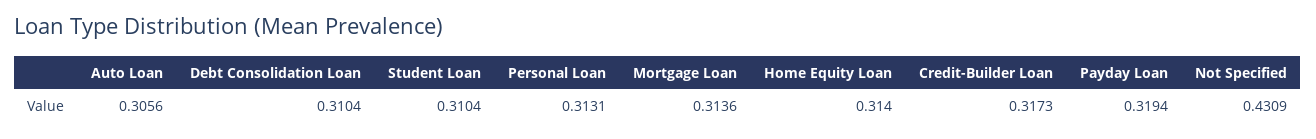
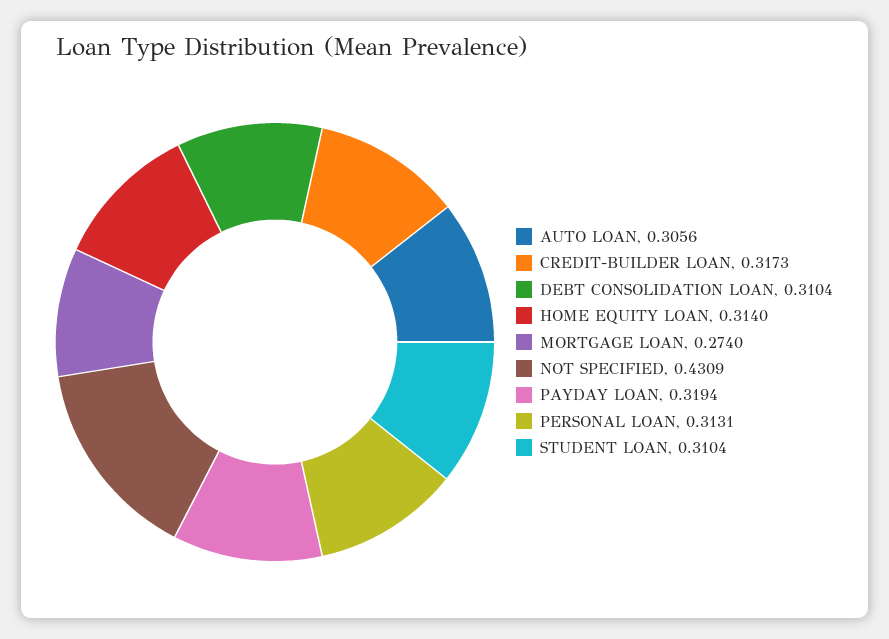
  {
    "Auto Loan": 0.3056,
    "Debt Consolidation Loan": 0.3104,
    "Student Loan": 0.3104,
    "Personal Loan": 0.3131,
-   "Mortgage Loan": 0.3136,
+   "Mortgage Loan": 0.274,
    "Home Equity Loan": 0.314,
    "Credit-Builder Loan": 0.3173,
    "Payday Loan": 0.3194,
    "Not Specified": 0.4309
  }

